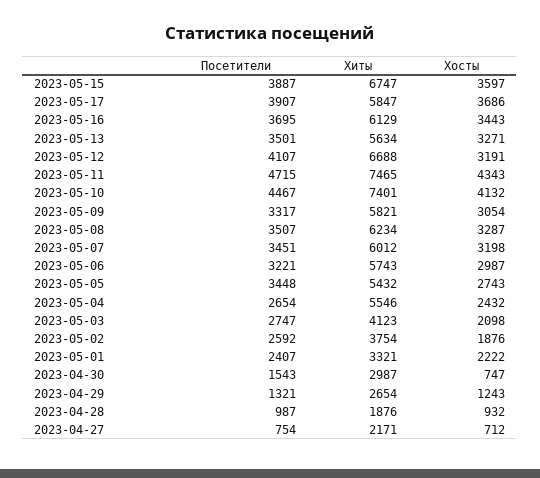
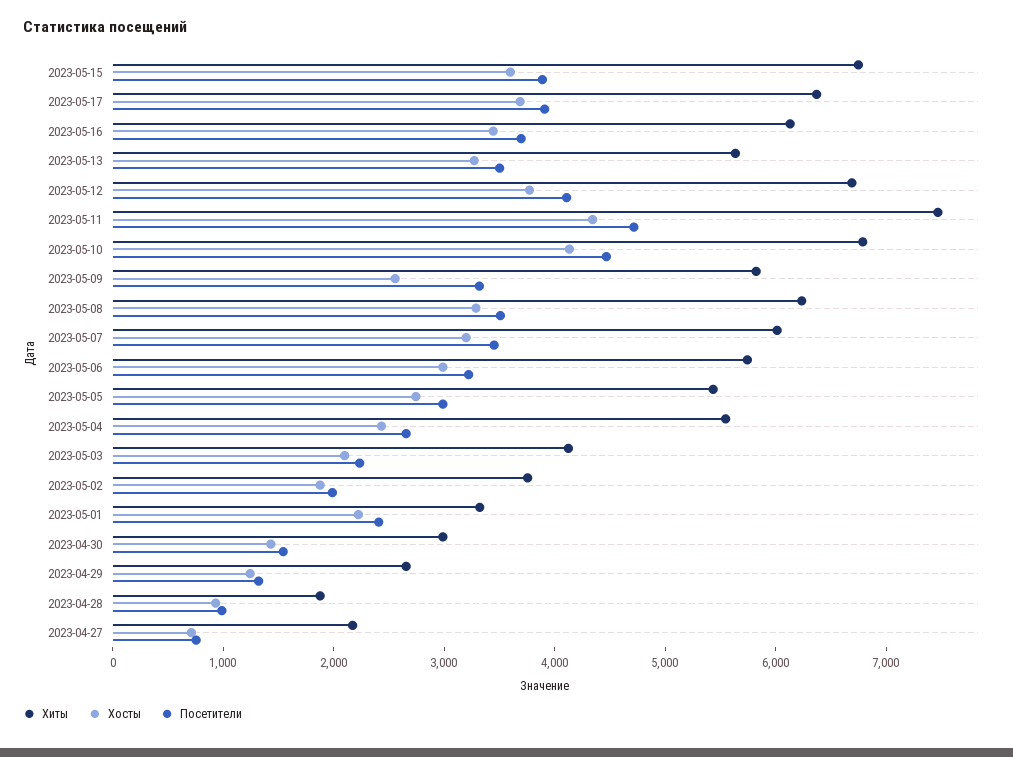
  {
    "Посетители": {
      "2023-05-15": 3887,
      "2023-05-17": 3907,
      "2023-05-16": 3695,
      "2023-05-13": 3501,
      "2023-05-12": 4107,
      "2023-05-11": 4715,
      "2023-05-10": 4467,
      "2023-05-09": 3317,
      "2023-05-08": 3507,
      "2023-05-07": 3451,
      "2023-05-06": 3221,
-     "2023-05-05": 3448,
+     "2023-05-05": 3000,
      "2023-05-04": 2654,
-     "2023-05-03": 2747,
+     "2023-05-03": 2200,
-     "2023-05-02": 2592,
+     "2023-05-02": 2000,
      "2023-05-01": 2407,
      "2023-04-30": 1543,
      "2023-04-29": 1321,
      "2023-04-28": 987,
      "2023-04-27": 754
    },
    "Хиты": {
      "2023-05-15": 6747,
-     "2023-05-17": 5847,
+     "2023-05-17": 6400,
      "2023-05-16": 6129,
      "2023-05-13": 5634,
      "2023-05-12": 6688,
      "2023-05-11": 7465,
-     "2023-05-10": 7401,
+     "2023-05-10": 6800,
      "2023-05-09": 5821,
      "2023-05-08": 6234,
      "2023-05-07": 6012,
      "2023-05-06": 5743,
      "2023-05-05": 5432,
      "2023-05-04": 5546,
      "2023-05-03": 4123,
      "2023-05-02": 3754,
      "2023-05-01": 3321,
      "2023-04-30": 2987,
      "2023-04-29": 2654,
      "2023-04-28": 1876,
      "2023-04-27": 2171
    },
    "Хосты": {
      "2023-05-15": 3597,
      "2023-05-17": 3686,
      "2023-05-16": 3443,
      "2023-05-13": 3271,
-     "2023-05-12": 3191,
+     "2023-05-12": 3800,
      "2023-05-11": 4343,
      "2023-05-10": 4132,
-     "2023-05-09": 3054,
+     "2023-05-09": 2600,
      "2023-05-08": 3287,
      "2023-05-07": 3198,
      "2023-05-06": 2987,
      "2023-05-05": 2743,
      "2023-05-04": 2432,
      "2023-05-03": 2098,
      "2023-05-02": 1876,
      "2023-05-01": 2222,
-     "2023-04-30": 747,
+     "2023-04-30": 1400,
      "2023-04-29": 1243,
      "2023-04-28": 932,
      "2023-04-27": 712
    }
  }

